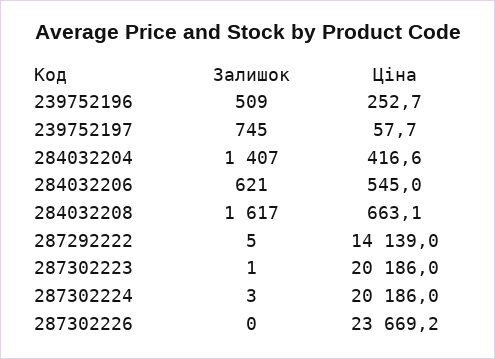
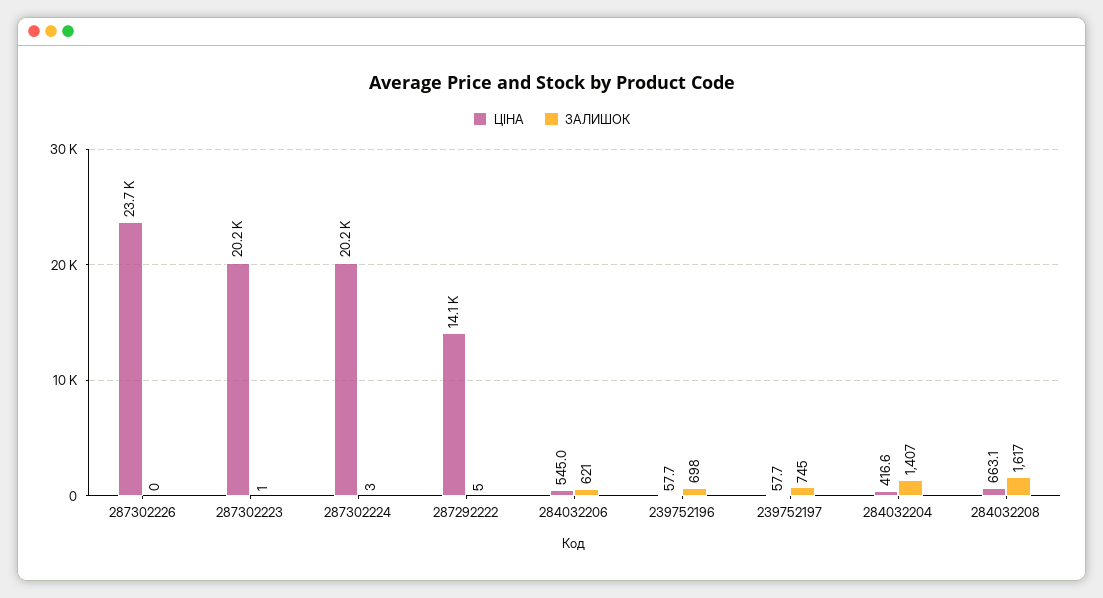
  {
    "Залишок": {
-     "239752196": 509,
+     "239752196": 698,
      "239752197": 745,
      "284032204": 1407,
      "284032206": 621,
      "284032208": 1617,
      "287292222": 5,
      "287302223": 1,
      "287302224": 3,
      "287302226": 0
    },
    "Ціна": {
-     "239752196": 252.7,
+     "239752196": 57.7,
      "239752197": 57.7,
      "284032204": 416.6,
      "284032206": 545,
      "284032208": 663.1,
      "287292222": 14139,
      "287302223": 20186,
      "287302224": 20186,
      "287302226": 23669.2
    }
  }

